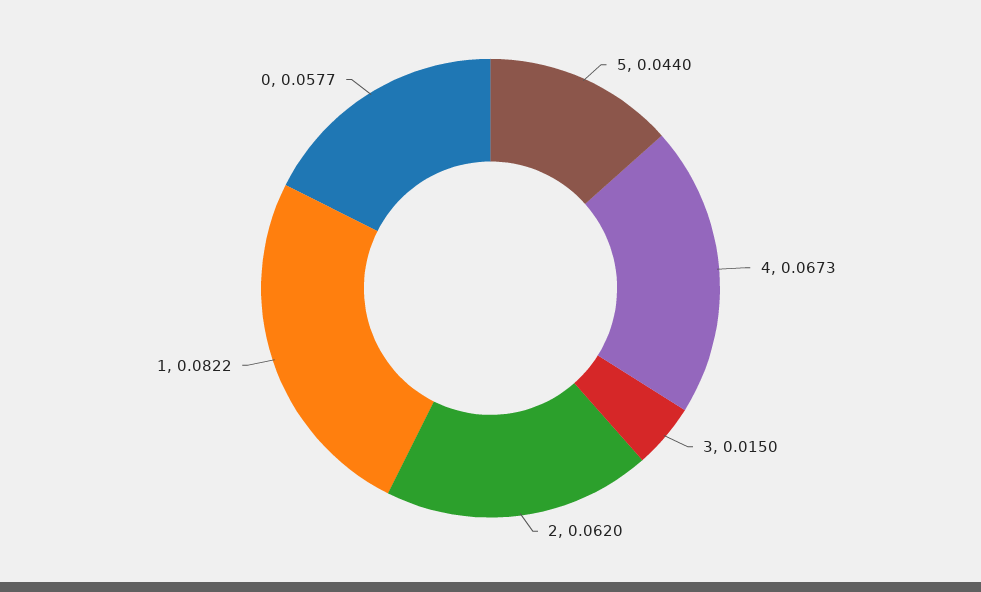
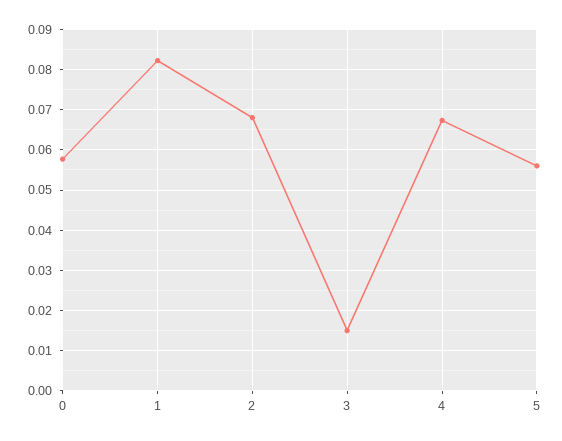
  {
-   "5": 0.044,
+   "5": 0.056,
    "4": 0.0673,
    "3": 0.015,
-   "2": 0.062,
+   "2": 0.068,
    "1": 0.0822,
    "0": 0.0577
  }

